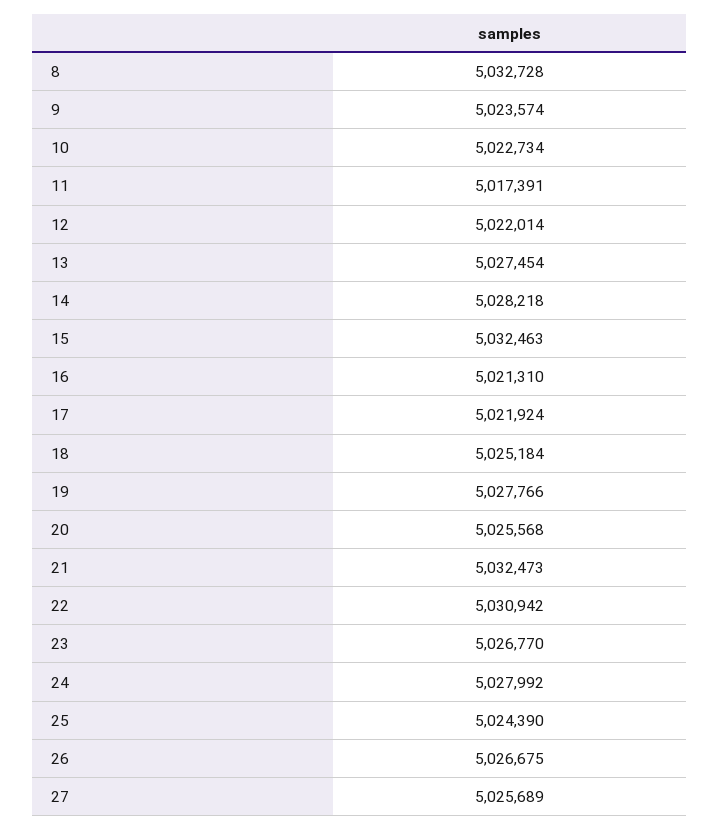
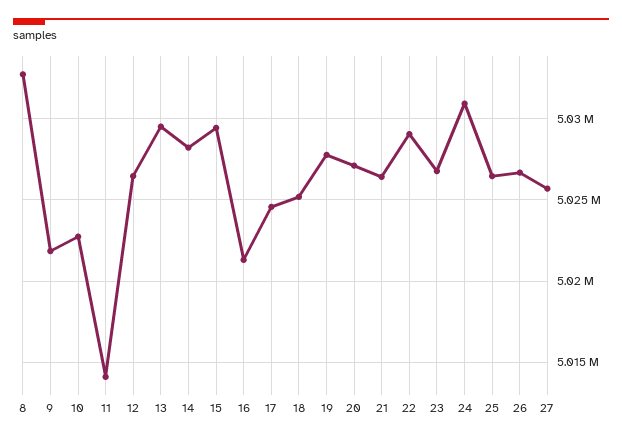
  {
    "8": 5032728,
-   "9": 5023574,
+   "9": 5022000,
    "10": 5022734,
-   "11": 5017391,
+   "11": 5014000,
-   "12": 5022014,
+   "12": 5026500,
-   "13": 5027454,
+   "13": 5029500,
    "14": 5028218,
-   "15": 5032463,
+   "15": 5029500,
    "16": 5021310,
-   "17": 5021924,
+   "17": 5024500,
    "18": 5025184,
    "19": 5027766,
-   "20": 5025568,
+   "20": 5027000,
-   "21": 5032473,
+   "21": 5026500,
-   "22": 5030942,
+   "22": 5029000,
    "23": 5026770,
-   "24": 5027992,
+   "24": 5031000,
-   "25": 5024390,
+   "25": 5026500,
    "26": 5026675,
    "27": 5025689
  }

